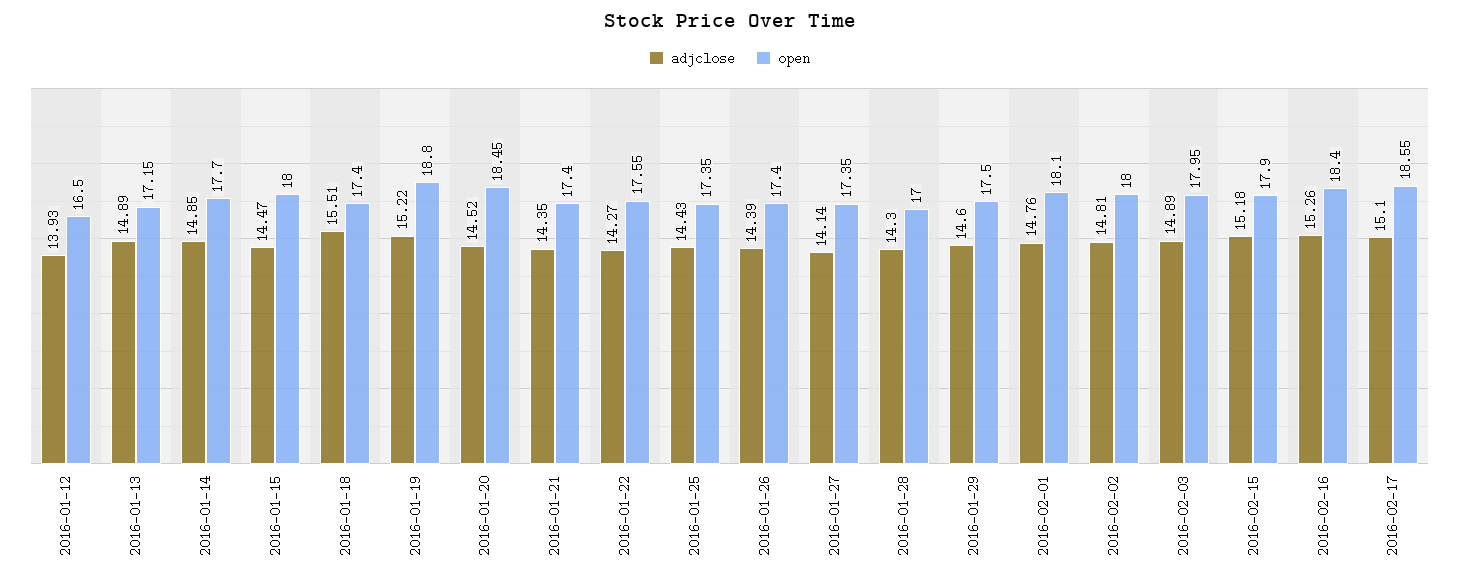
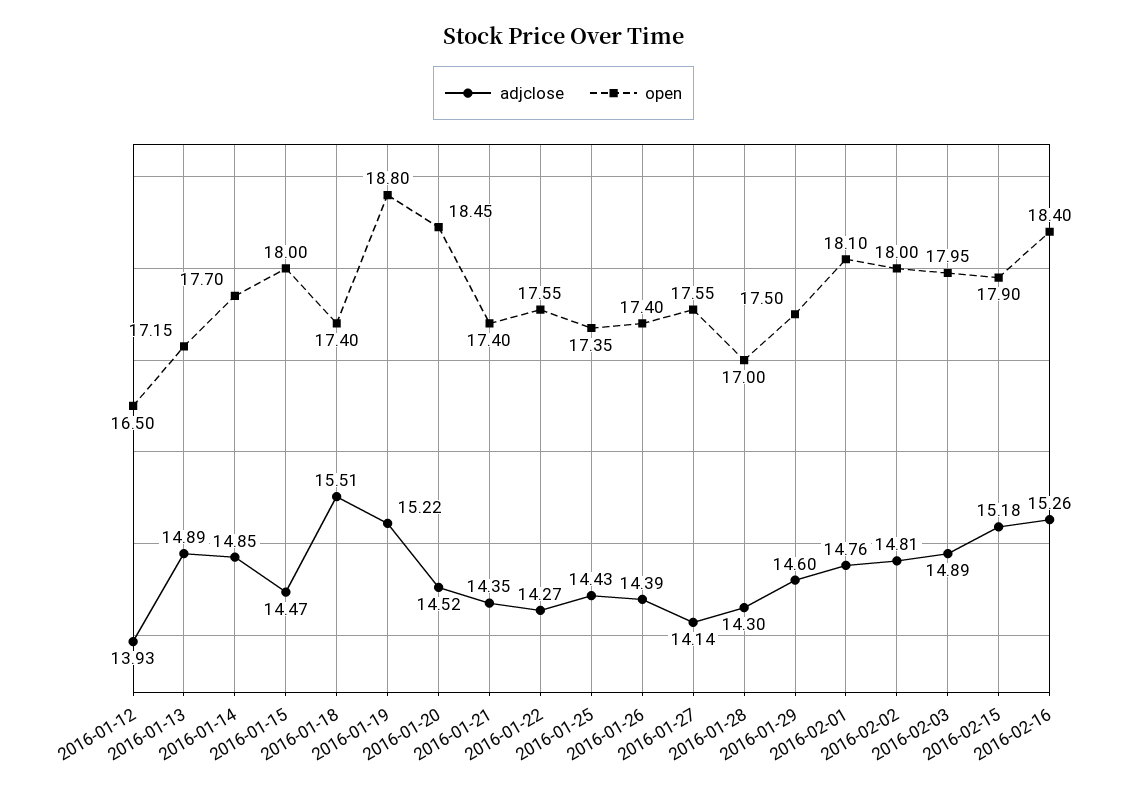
  {
    "adjclose": {
      "2016-01-12": 13.93,
      "2016-01-13": 14.89,
      "2016-01-14": 14.85,
      "2016-01-15": 14.47,
      "2016-01-18": 15.51,
      "2016-01-19": 15.22,
      "2016-01-20": 14.52,
      "2016-01-21": 14.35,
      "2016-01-22": 14.27,
      "2016-01-25": 14.43,
      "2016-01-26": 14.39,
      "2016-01-27": 14.14,
      "2016-01-28": 14.3,
      "2016-01-29": 14.6,
      "2016-02-01": 14.76,
      "2016-02-02": 14.81,
      "2016-02-03": 14.89,
      "2016-02-15": 15.18,
-     "2016-02-16": 15.26,
+     "2016-02-16": 15.26
-     "2016-02-17": 15.1
    },
    "open": {
      "2016-01-12": 16.5,
      "2016-01-13": 17.15,
      "2016-01-14": 17.7,
      "2016-01-15": 18,
      "2016-01-18": 17.4,
      "2016-01-19": 18.8,
      "2016-01-20": 18.45,
      "2016-01-21": 17.4,
      "2016-01-22": 17.55,
      "2016-01-25": 17.35,
      "2016-01-26": 17.4,
-     "2016-01-27": 17.35,
+     "2016-01-27": 17.55,
      "2016-01-28": 17,
      "2016-01-29": 17.5,
      "2016-02-01": 18.1,
      "2016-02-02": 18,
      "2016-02-03": 17.95,
      "2016-02-15": 17.9,
-     "2016-02-16": 18.4,
+     "2016-02-16": 18.4
-     "2016-02-17": 18.55
    }
  }

